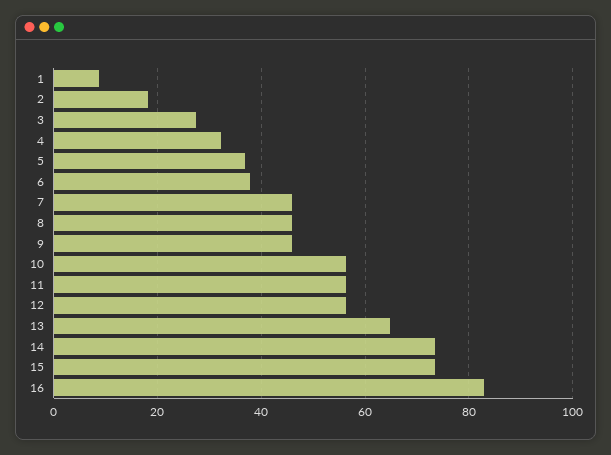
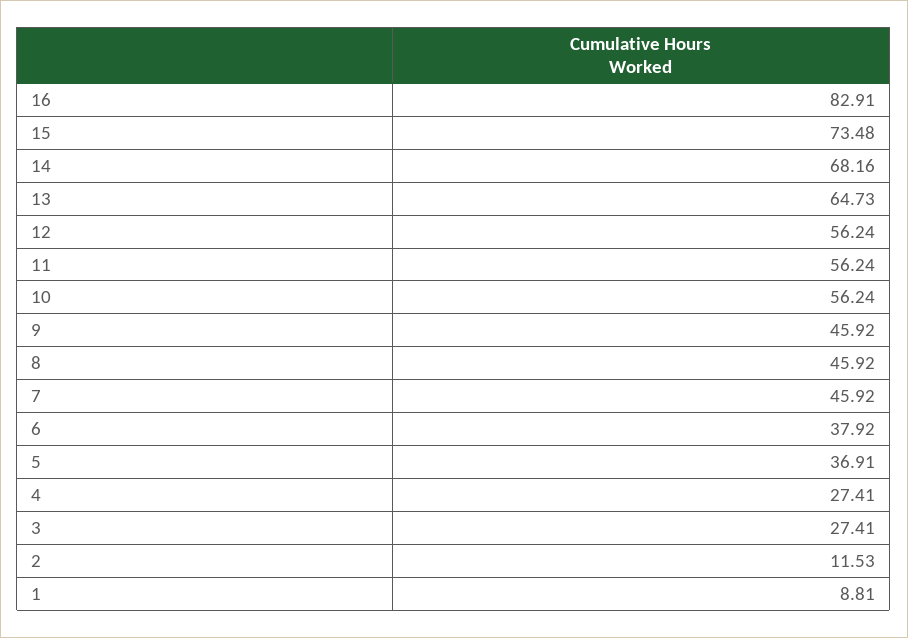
  {
    "1": 8.81,
-   "2": 18,
+   "2": 11.53,
    "3": 27.41,
-   "4": 32,
+   "4": 27.41,
    "5": 36.91,
    "6": 37.92,
    "7": 45.92,
    "8": 45.92,
    "9": 45.92,
    "10": 56.24,
    "11": 56.24,
    "12": 56.24,
    "13": 64.73,
-   "14": 74,
+   "14": 68.16,
    "15": 73.48,
    "16": 82.91
  }

